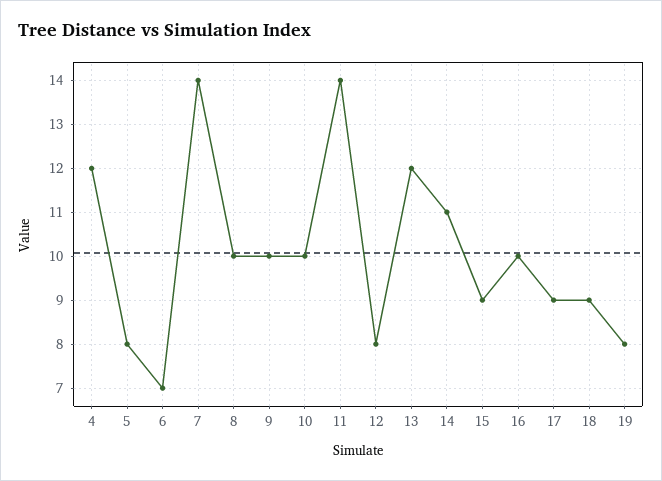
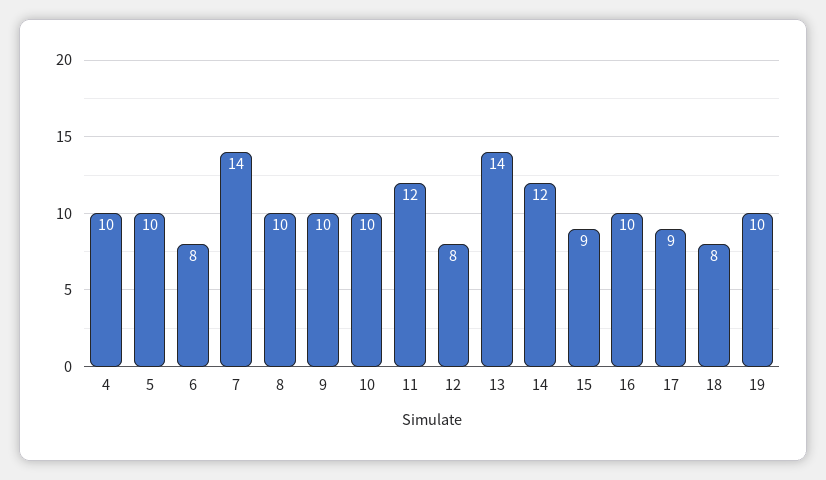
  {
-   "4": 12,
+   "4": 10,
-   "5": 8,
+   "5": 10,
-   "6": 7,
+   "6": 8,
    "7": 14,
    "8": 10,
    "9": 10,
    "10": 10,
-   "11": 14,
+   "11": 12,
    "12": 8,
-   "13": 12,
+   "13": 14,
-   "14": 11,
+   "14": 12,
    "15": 9,
    "16": 10,
    "17": 9,
-   "18": 9,
+   "18": 8,
-   "19": 8
+   "19": 10
  }

